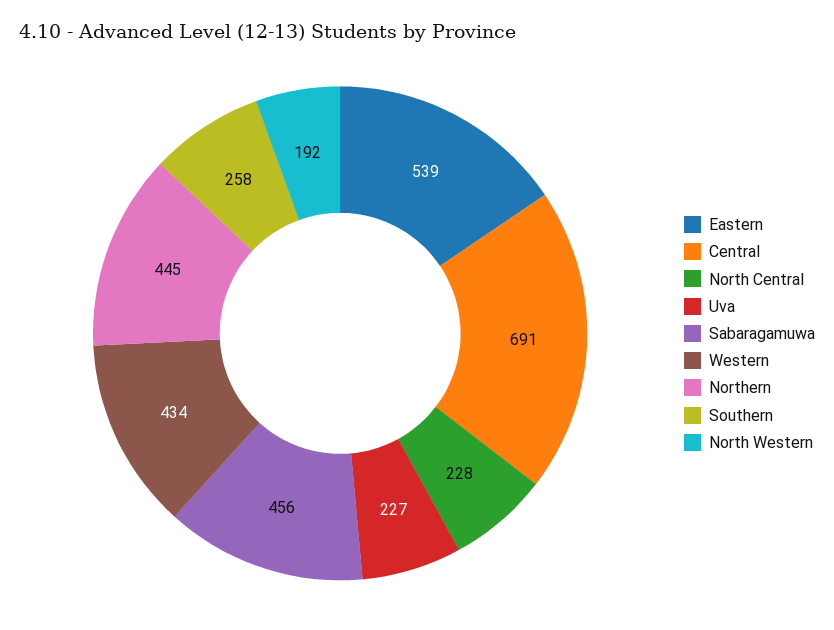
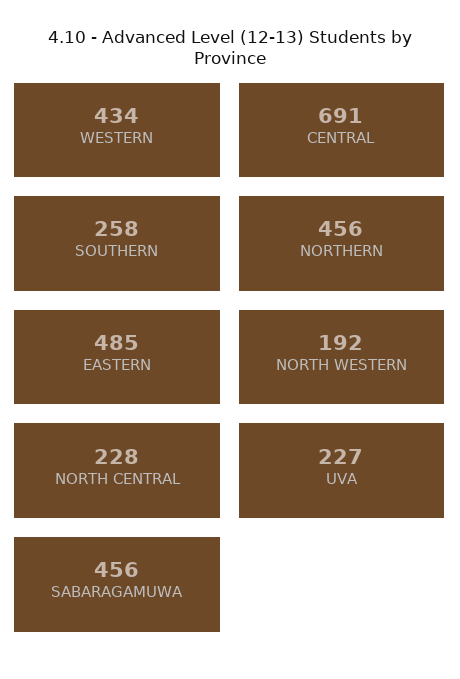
  {
-   "Eastern": 539,
+   "Eastern": 485,
    "Central": 691,
    "North Central": 228,
    "Uva": 227,
    "Sabaragamuwa": 456,
    "Western": 434,
-   "Northern": 445,
+   "Northern": 456,
    "Southern": 258,
    "North Western": 192
  }

